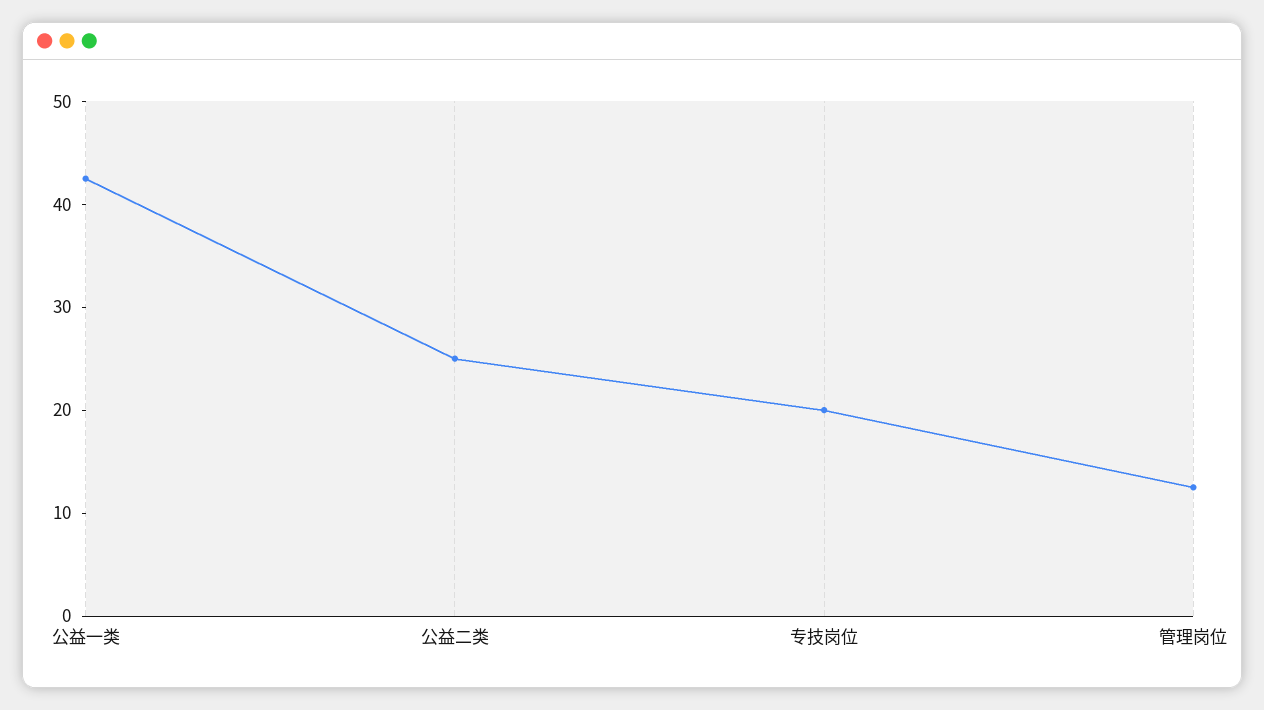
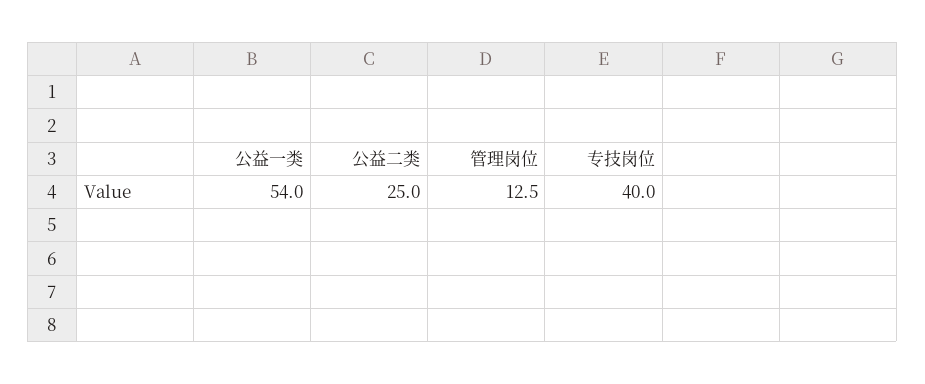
  {
-   "公益一类": 42,
+   "公益一类": 54,
    "公益二类": 25,
-   "专技岗位": 20,
+   "专技岗位": 40,
    "管理岗位": 12.5
  }

